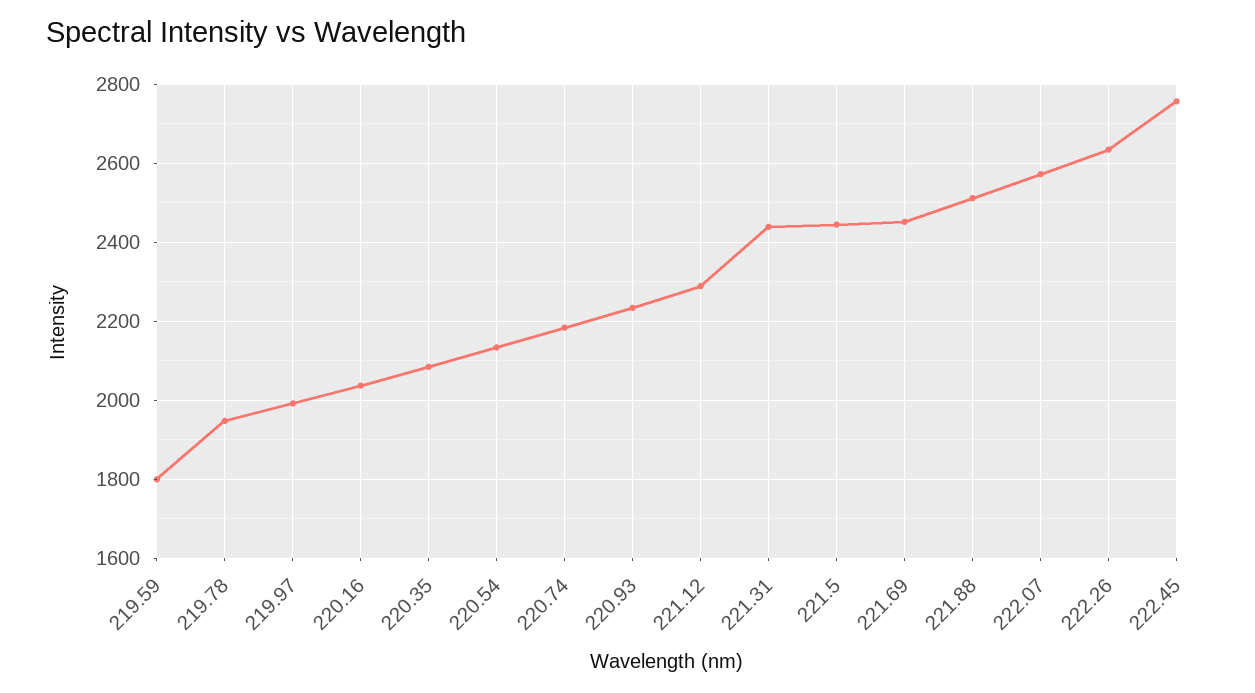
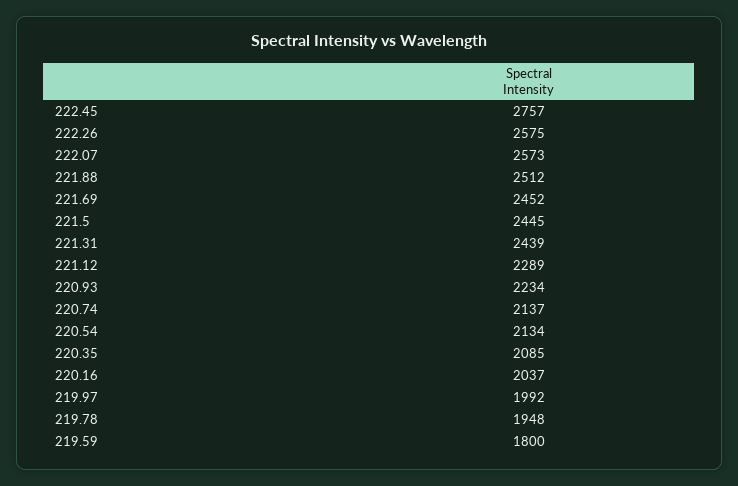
  {
    "219.59": 1800,
    "219.78": 1948,
    "219.97": 1992,
    "220.16": 2037,
    "220.35": 2085,
    "220.54": 2134,
-   "220.74": 2180,
+   "220.74": 2137,
    "220.93": 2234,
    "221.12": 2289,
    "221.31": 2439,
    "221.5": 2445,
    "221.69": 2452,
    "221.88": 2512,
    "222.07": 2573,
-   "222.26": 2640,
+   "222.26": 2575,
    "222.45": 2757
  }

